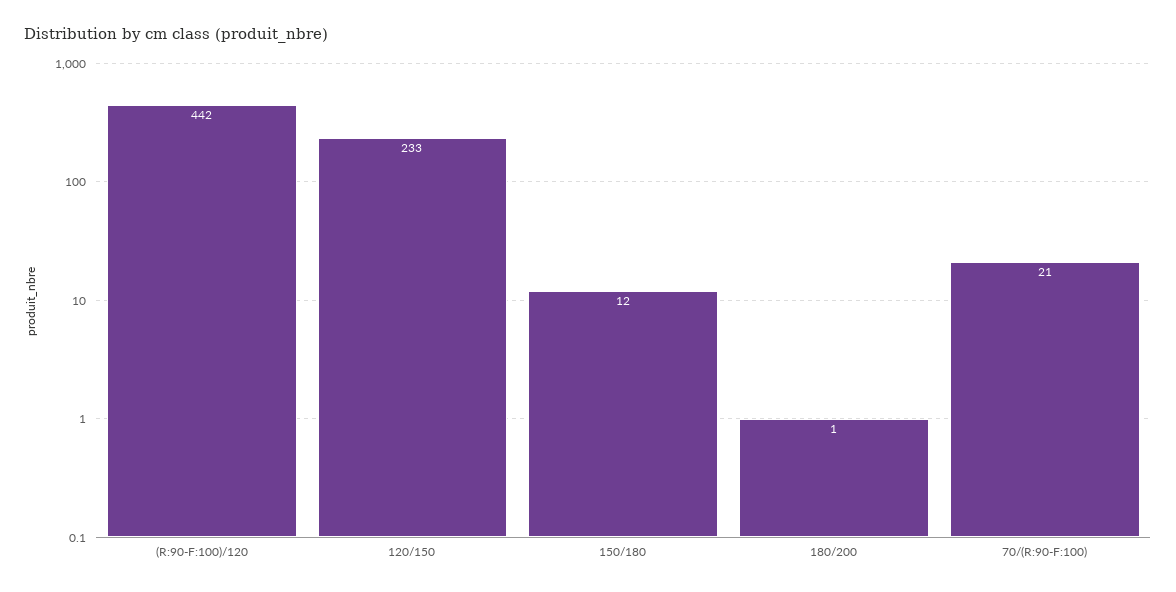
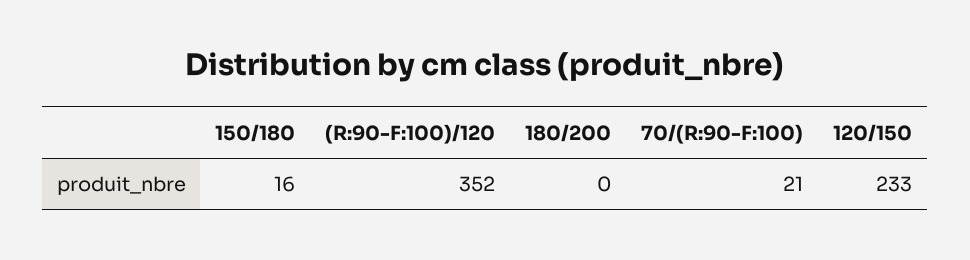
  {
-   "(R:90-F:100)/120": 442,
+   "(R:90-F:100)/120": 352,
    "120/150": 233,
-   "150/180": 12,
+   "150/180": 16,
-   "180/200": 1,
+   "180/200": 0,
    "70/(R:90-F:100)": 21
  }

